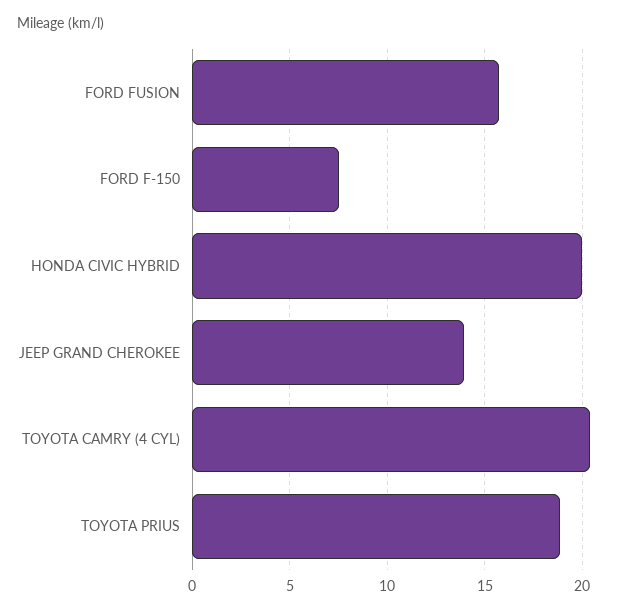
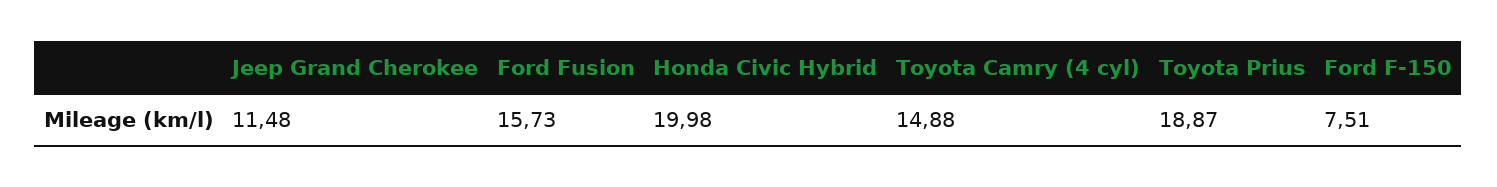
  {
    "FORD FUSION": 15.73,
    "FORD F-150": 7.51,
    "HONDA CIVIC HYBRID": 19.98,
-   "JEEP GRAND CHEROKEE": 14,
+   "JEEP GRAND CHEROKEE": 11.48,
-   "TOYOTA CAMRY (4 CYL)": 20.5,
+   "TOYOTA CAMRY (4 CYL)": 14.88,
    "TOYOTA PRIUS": 18.87
  }

